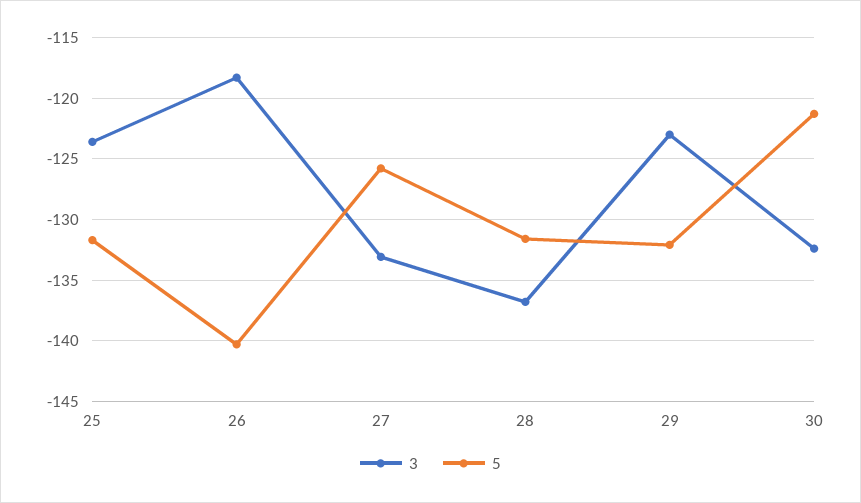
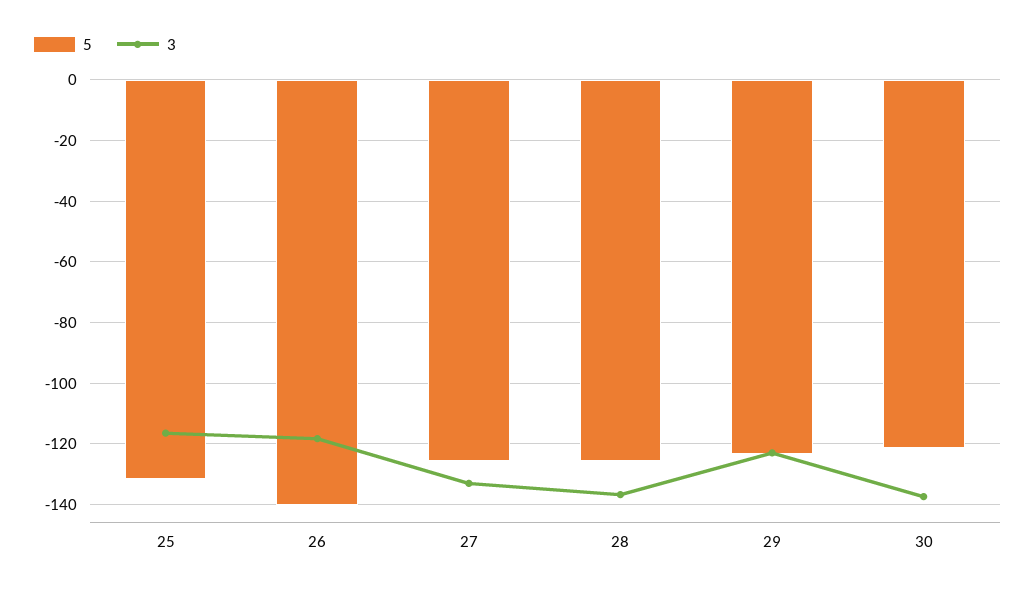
  {
    "3": {
-     "25": -123.5,
+     "25": -116,
      "26": -118.5,
      "27": -133,
      "28": -137,
      "29": -123,
-     "30": -132.5
+     "30": -138
    },
    "5": {
      "25": -131.5,
      "26": -140.5,
      "27": -126,
-     "28": -131.5,
+     "28": -126,
-     "29": -132,
+     "29": -124,
      "30": -121.5
    }
  }

